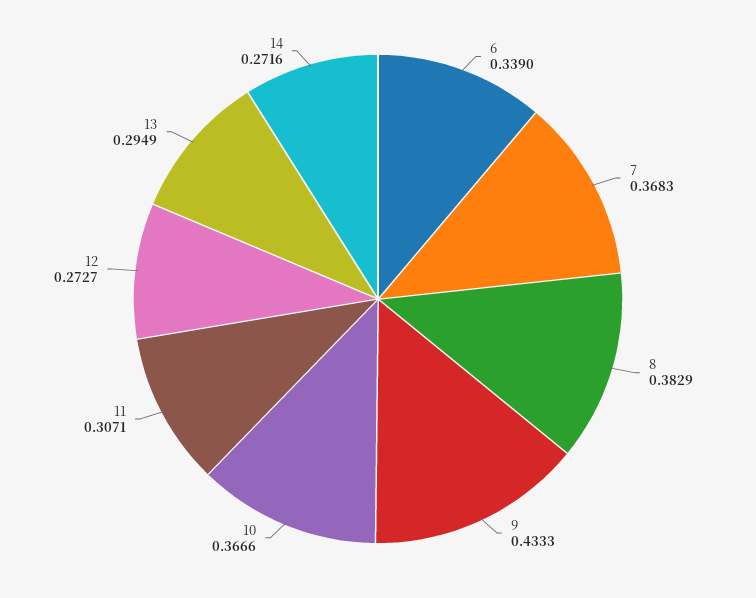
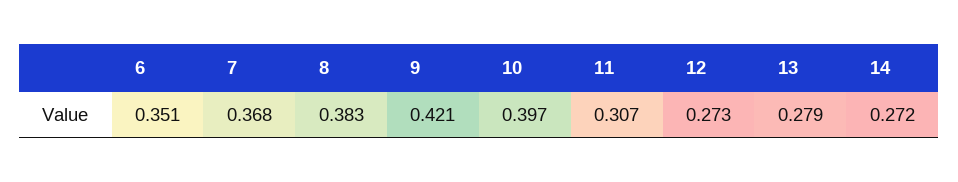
  {
-   "6": 0.339,
+   "6": 0.351,
    "7": 0.3683,
    "8": 0.3829,
-   "9": 0.4333,
+   "9": 0.421,
-   "10": 0.3666,
+   "10": 0.397,
    "11": 0.3071,
    "12": 0.2727,
-   "13": 0.2949,
+   "13": 0.279,
    "14": 0.2716
  }

